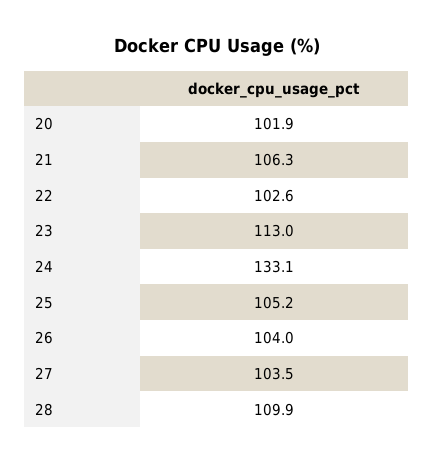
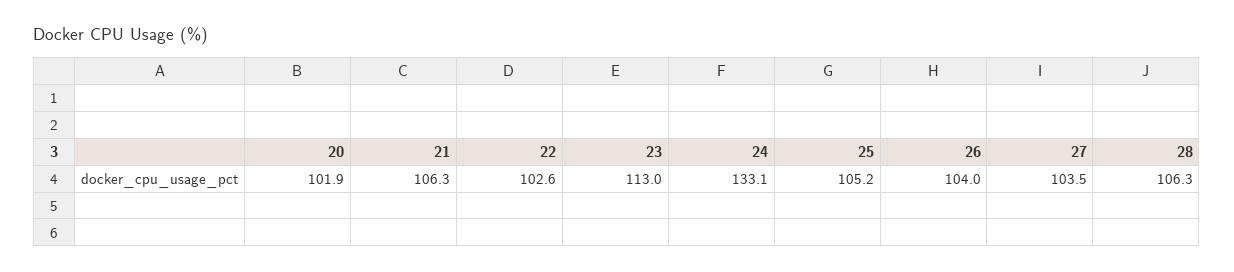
  {
    "20": 101.9,
    "21": 106.3,
    "22": 102.6,
    "23": 113,
    "24": 133.1,
    "25": 105.2,
    "26": 104,
    "27": 103.5,
-   "28": 109.9
+   "28": 106.3
  }

